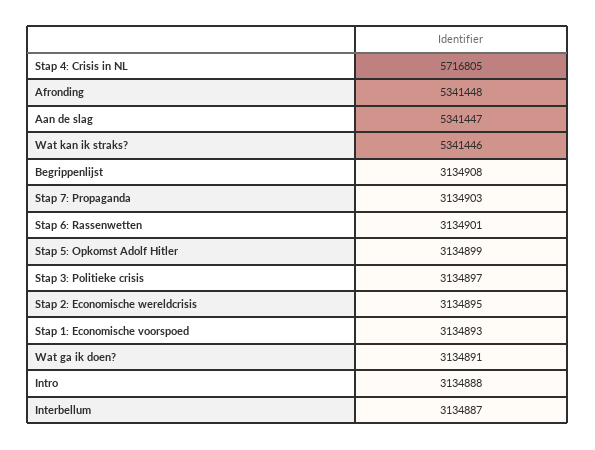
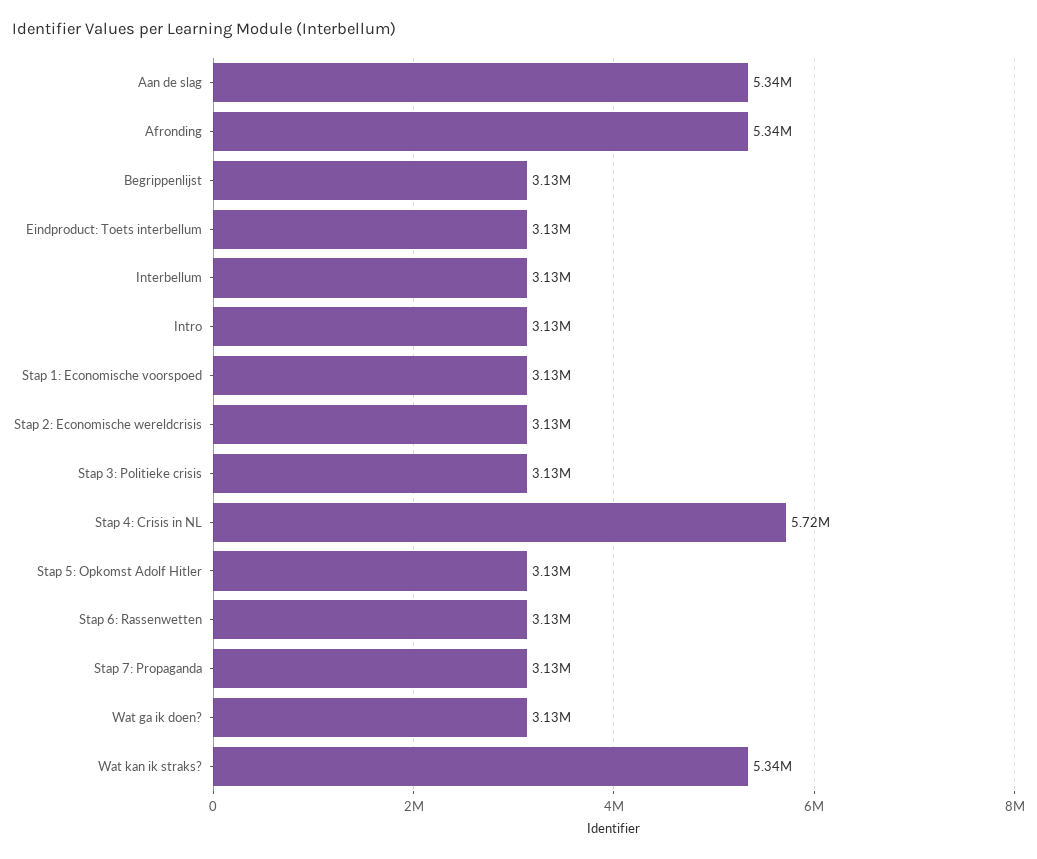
  {
    "Stap 4: Crisis in NL": 5716805,
    "Afronding": 5341448,
    "Aan de slag": 5341447,
    "Wat kan ik straks?": 5341446,
    "Begrippenlijst": 3134908,
    "Stap 7: Propaganda": 3134903,
    "Stap 6: Rassenwetten": 3134901,
    "Stap 5: Opkomst Adolf Hitler": 3134899,
    "Stap 3: Politieke crisis": 3134897,
    "Stap 2: Economische wereldcrisis": 3134895,
    "Stap 1: Economische voorspoed": 3134893,
    "Wat ga ik doen?": 3134891,
    "Intro": 3134888,
-   "Interbellum": 3134887
+   "Interbellum": 3134887,
+   "Eindproduct: Toets interbellum": 3130000
  }

